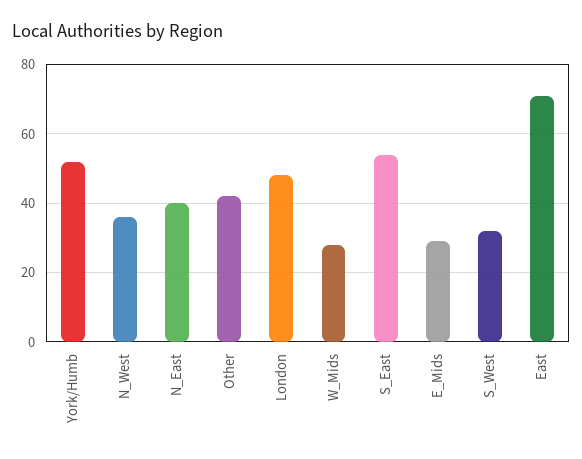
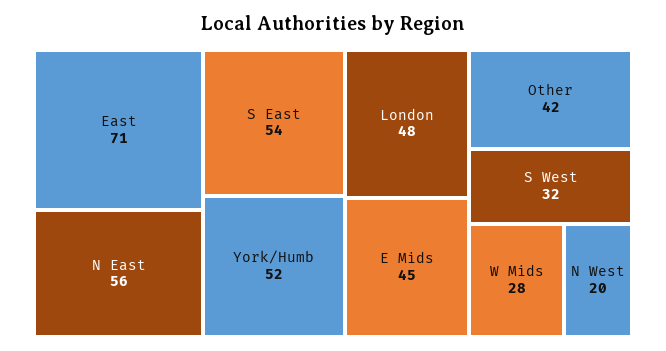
  {
    "York/Humb": 52,
-   "N_West": 35,
+   "N_West": 20,
-   "N_East": 40,
+   "N_East": 56,
    "Other": 42,
    "London": 48,
    "W_Mids": 28,
    "S_East": 54,
-   "E_Mids": 30,
+   "E_Mids": 45,
    "S_West": 32,
    "East": 71
  }

